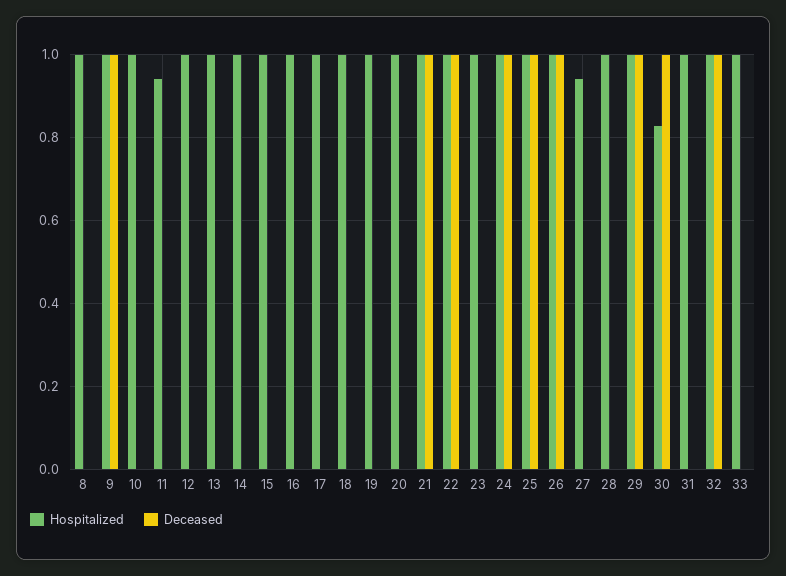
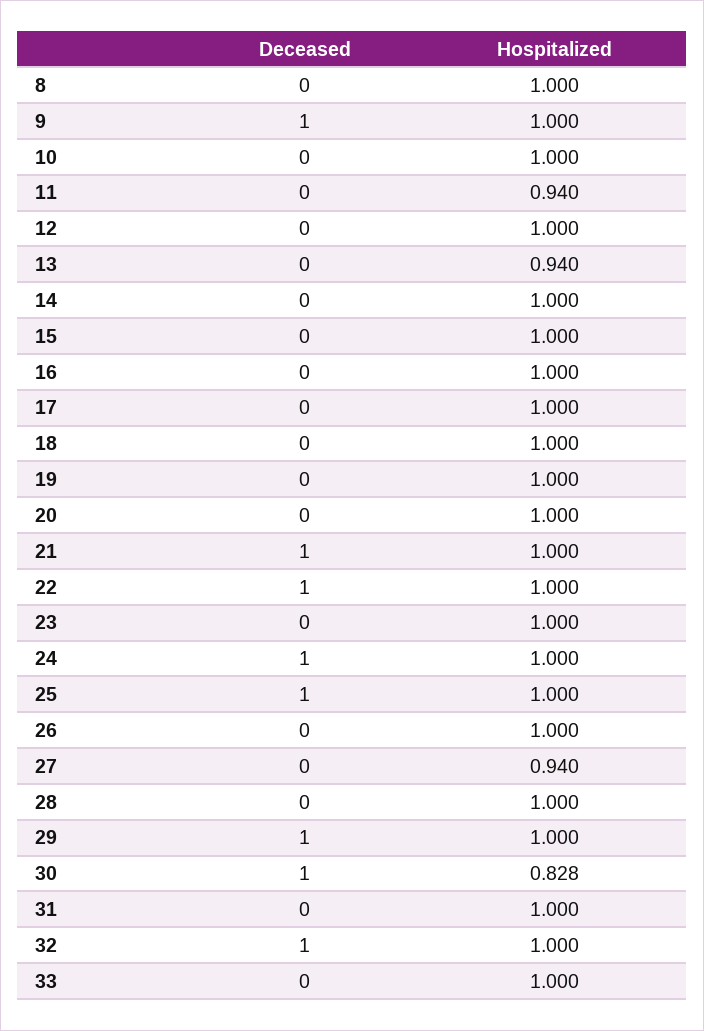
  {
    "Hospitalized": {
      "8": 1,
      "9": 1,
      "10": 1,
      "11": 0.94,
      "12": 1,
-     "13": 1,
+     "13": 0.94,
      "14": 1,
      "15": 1,
      "16": 1,
      "17": 1,
      "18": 1,
      "19": 1,
      "20": 1,
      "21": 1,
      "22": 1,
      "23": 1,
      "24": 1,
      "25": 1,
      "26": 1,
      "27": 0.94,
      "28": 1,
      "29": 1,
      "30": 0.828,
      "31": 1,
      "32": 1,
      "33": 1
    },
    "Deceased": {
      "8": 0,
      "9": 1,
      "10": 0,
      "11": 0,
      "12": 0,
      "13": 0,
      "14": 0,
      "15": 0,
      "16": 0,
      "17": 0,
      "18": 0,
      "19": 0,
      "20": 0,
      "21": 1,
      "22": 1,
      "23": 0,
      "24": 1,
      "25": 1,
-     "26": 1,
+     "26": 0,
      "27": 0,
      "28": 0,
      "29": 1,
      "30": 1,
      "31": 0,
      "32": 1,
      "33": 0
    }
  }

